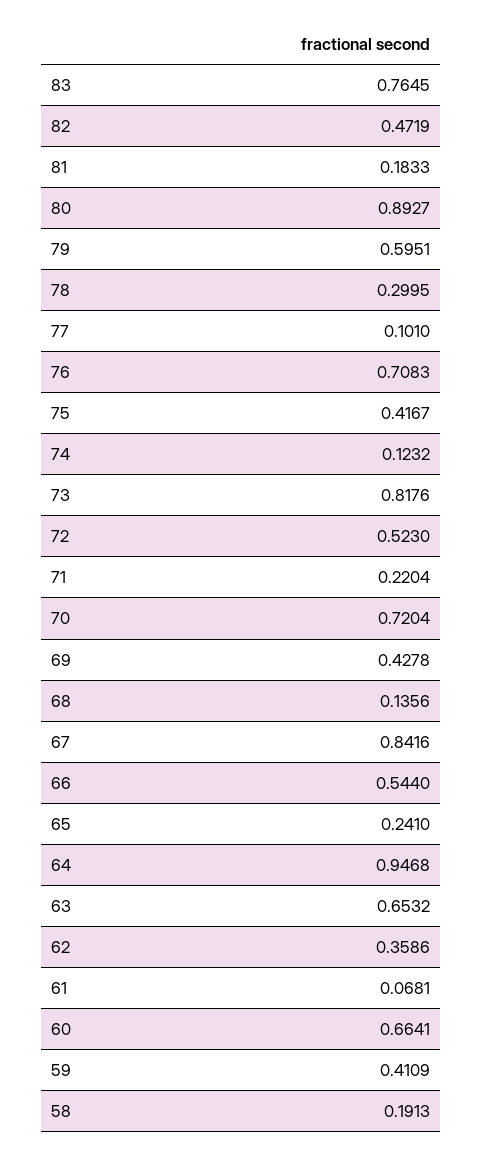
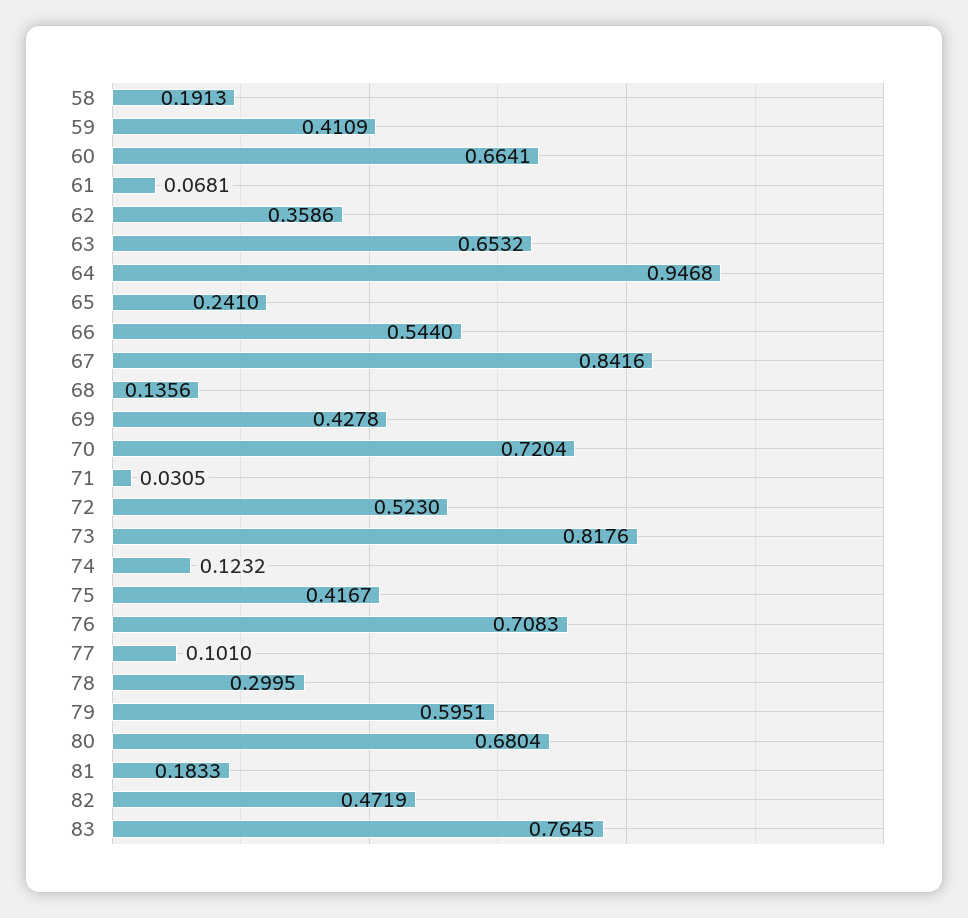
  {
    "83": 0.7645,
    "82": 0.4719,
    "81": 0.1833,
-   "80": 0.8927,
+   "80": 0.6804,
    "79": 0.5951,
    "78": 0.2995,
    "77": 0.101,
    "76": 0.7083,
    "75": 0.4167,
    "74": 0.1232,
    "73": 0.8176,
    "72": 0.523,
-   "71": 0.2204,
+   "71": 0.0305,
    "70": 0.7204,
    "69": 0.4278,
    "68": 0.1356,
    "67": 0.8416,
    "66": 0.544,
    "65": 0.241,
    "64": 0.9468,
    "63": 0.6532,
    "62": 0.3586,
    "61": 0.0681,
    "60": 0.6641,
    "59": 0.4109,
    "58": 0.1913
  }

